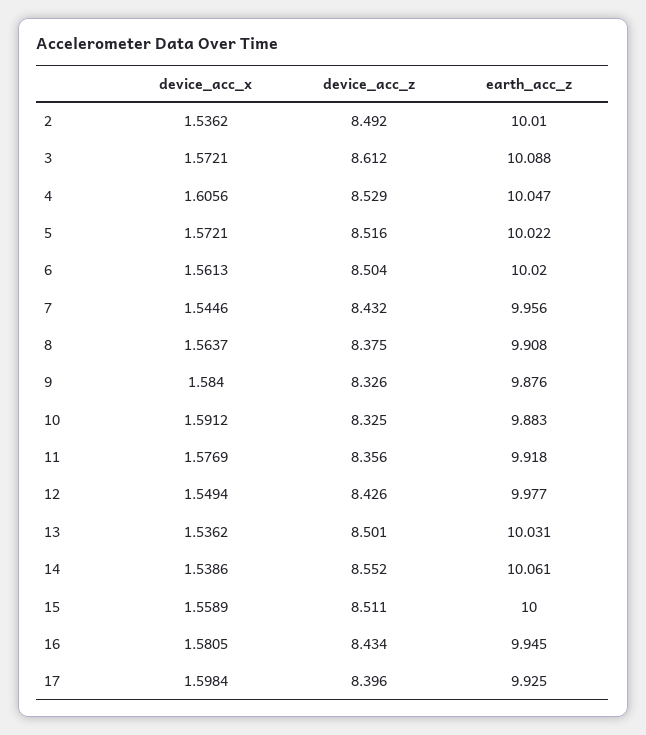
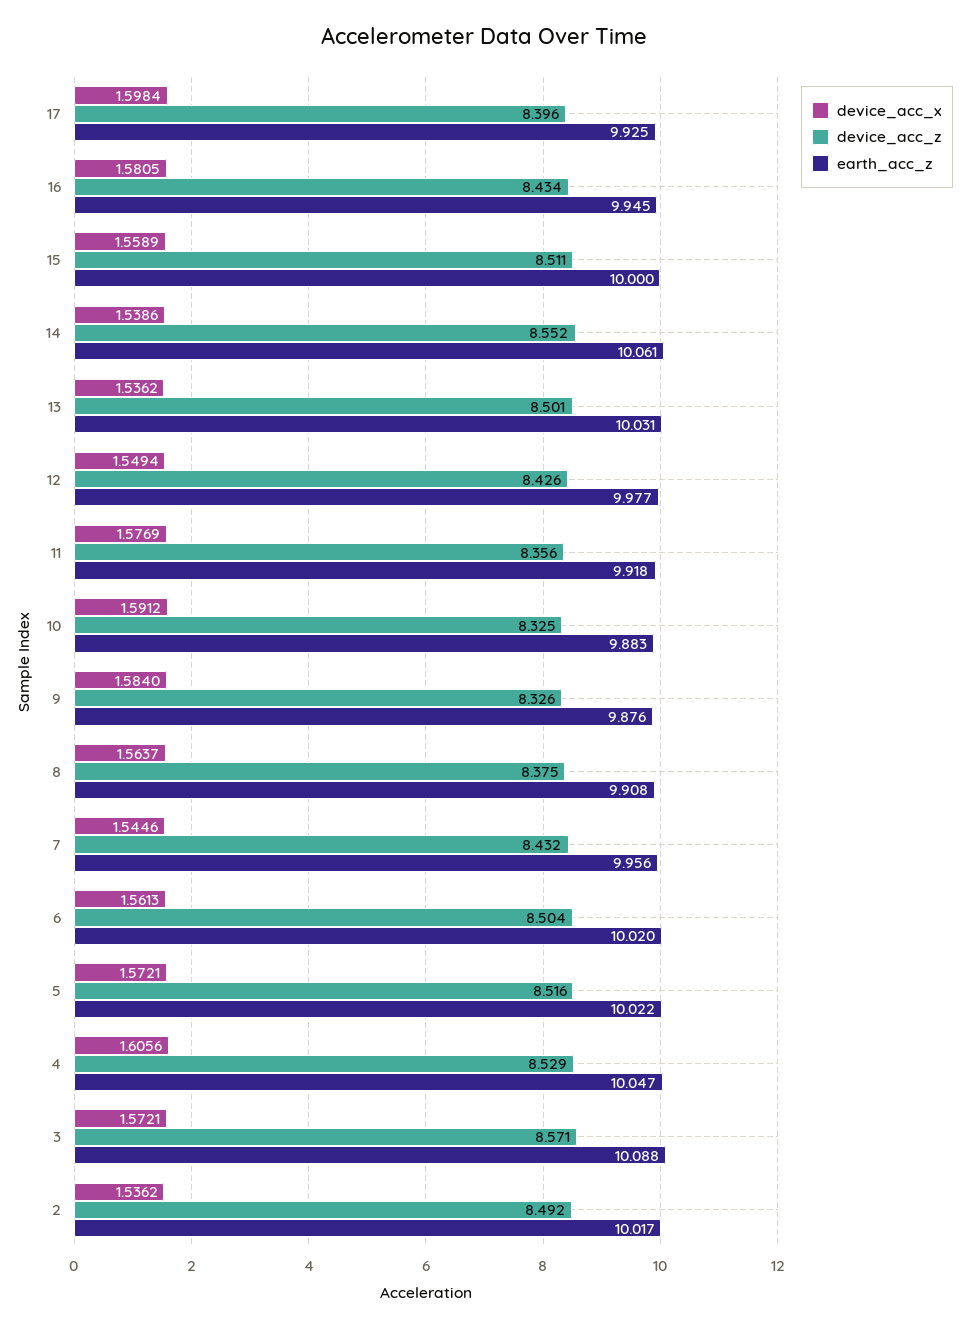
  {
    "device_acc_x": {
      "2": 1.5362,
      "3": 1.5721,
      "4": 1.6056,
      "5": 1.5721,
      "6": 1.5613,
      "7": 1.5446,
      "8": 1.5637,
      "9": 1.584,
      "10": 1.5912,
      "11": 1.5769,
      "12": 1.5494,
      "13": 1.5362,
      "14": 1.5386,
      "15": 1.5589,
      "16": 1.5805,
      "17": 1.5984
    },
    "device_acc_z": {
      "2": 8.492,
-     "3": 8.612,
+     "3": 8.571,
      "4": 8.529,
      "5": 8.516,
      "6": 8.504,
      "7": 8.432,
      "8": 8.375,
      "9": 8.326,
      "10": 8.325,
      "11": 8.356,
      "12": 8.426,
      "13": 8.501,
      "14": 8.552,
      "15": 8.511,
      "16": 8.434,
      "17": 8.396
    },
    "earth_acc_z": {
-     "2": 10.01,
+     "2": 10.017,
      "3": 10.088,
      "4": 10.047,
      "5": 10.022,
      "6": 10.02,
      "7": 9.956,
      "8": 9.908,
      "9": 9.876,
      "10": 9.883,
      "11": 9.918,
      "12": 9.977,
      "13": 10.031,
      "14": 10.061,
      "15": 10,
      "16": 9.945,
      "17": 9.925
    }
  }

